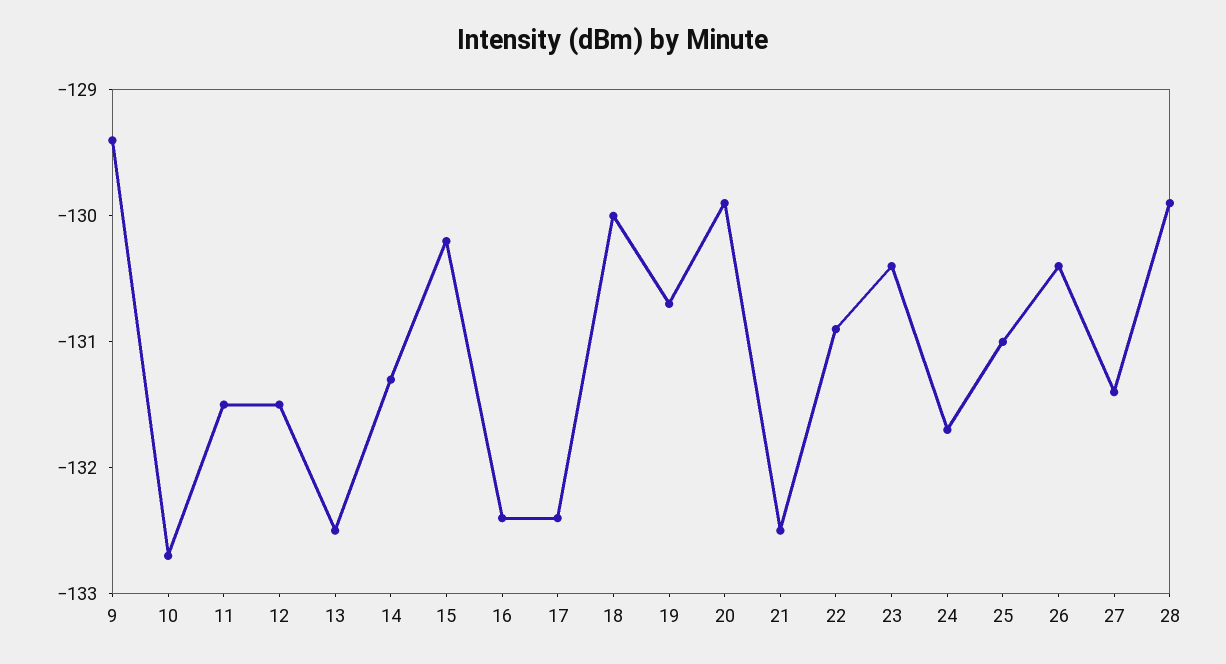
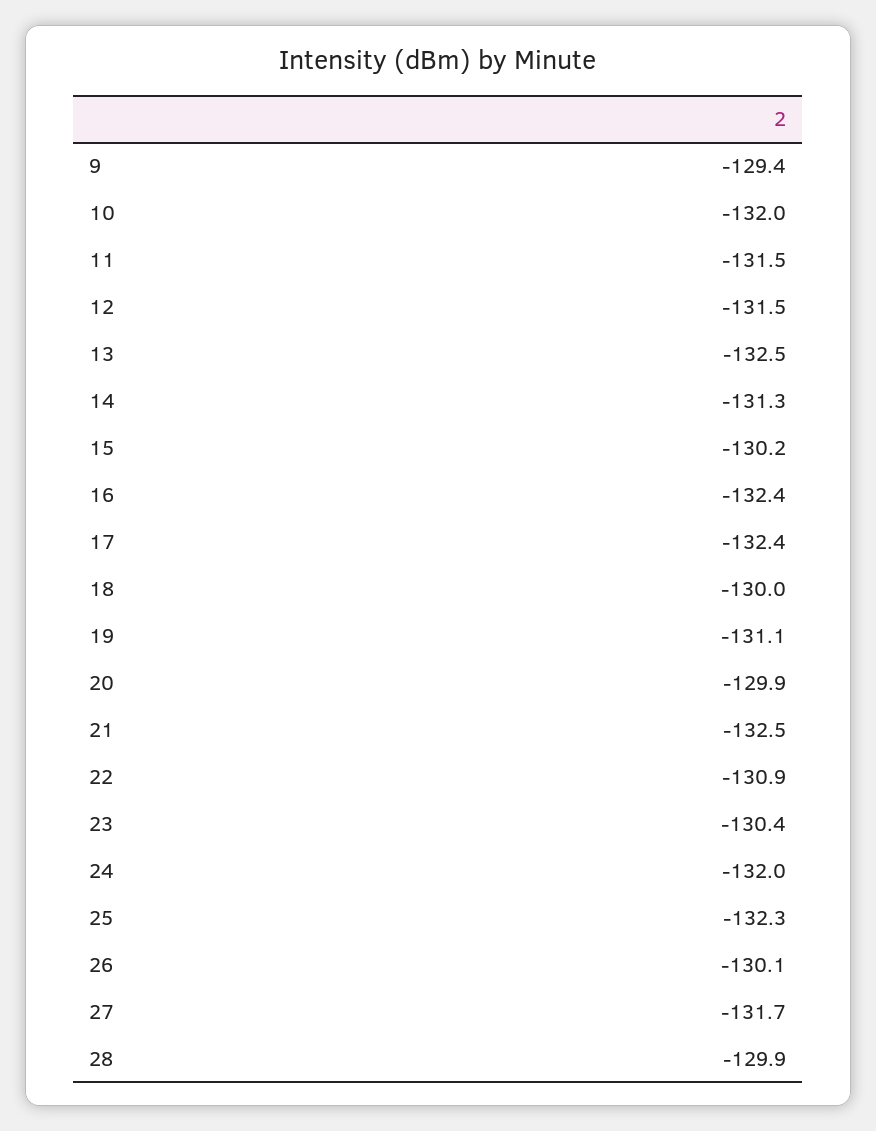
  {
    "9": -129.4,
-   "10": -132.7,
+   "10": -132,
    "11": -131.5,
    "12": -131.5,
    "13": -132.5,
    "14": -131.3,
    "15": -130.2,
    "16": -132.4,
    "17": -132.4,
    "18": -130,
-   "19": -130.7,
+   "19": -131.1,
    "20": -129.9,
    "21": -132.5,
    "22": -130.9,
    "23": -130.4,
-   "24": -131.7,
+   "24": -132,
-   "25": -131,
+   "25": -132.3,
-   "26": -130.4,
+   "26": -130.1,
-   "27": -131.4,
+   "27": -131.7,
    "28": -129.9
  }

